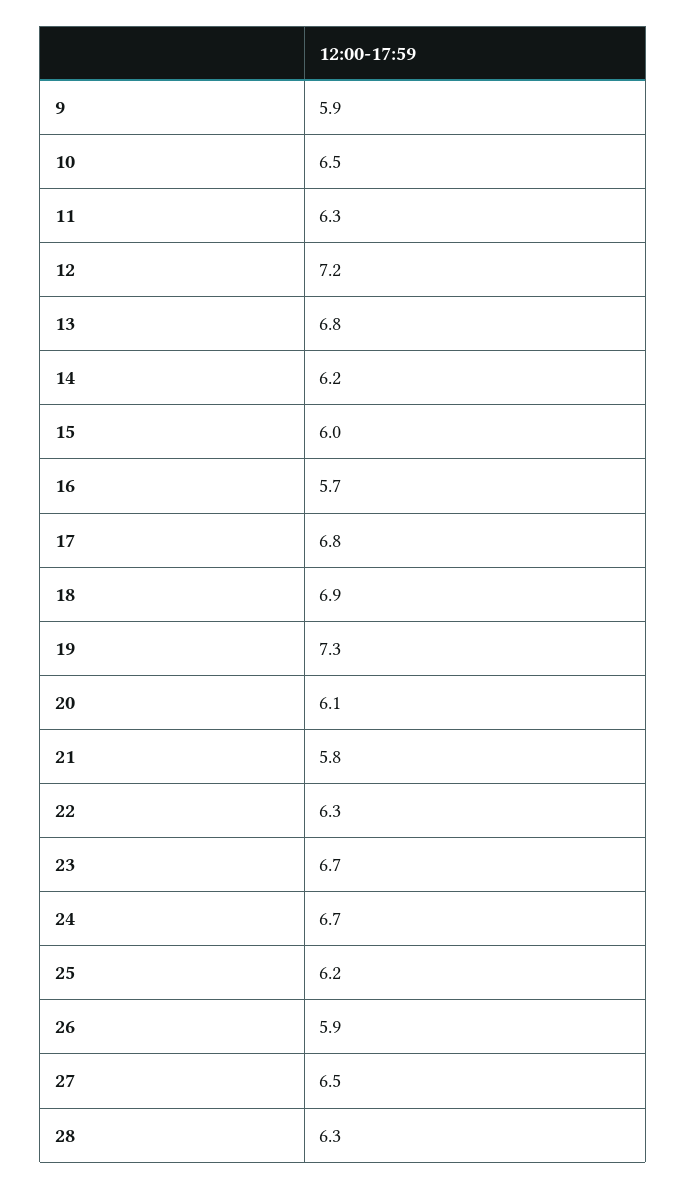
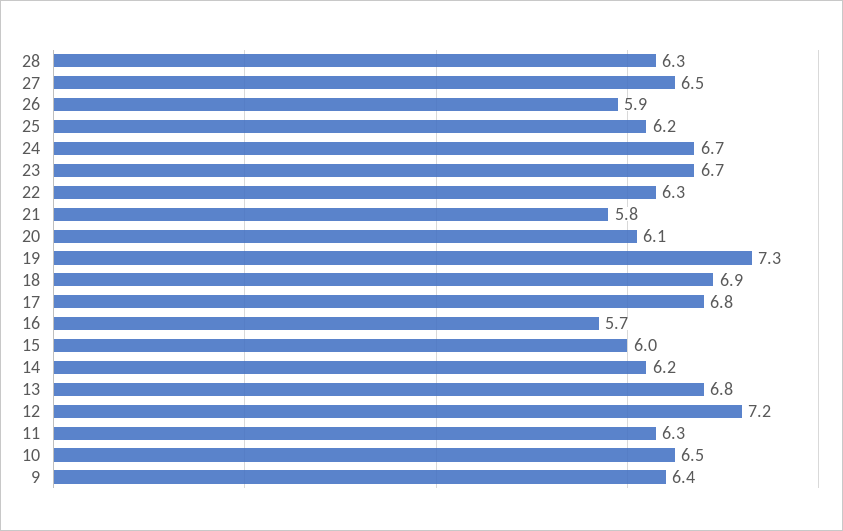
  {
-   "9": 5.9,
+   "9": 6.4,
    "10": 6.5,
    "11": 6.3,
    "12": 7.2,
    "13": 6.8,
    "14": 6.2,
    "15": 6,
    "16": 5.7,
    "17": 6.8,
    "18": 6.9,
    "19": 7.3,
    "20": 6.1,
    "21": 5.8,
    "22": 6.3,
    "23": 6.7,
    "24": 6.7,
    "25": 6.2,
    "26": 5.9,
    "27": 6.5,
    "28": 6.3
  }

